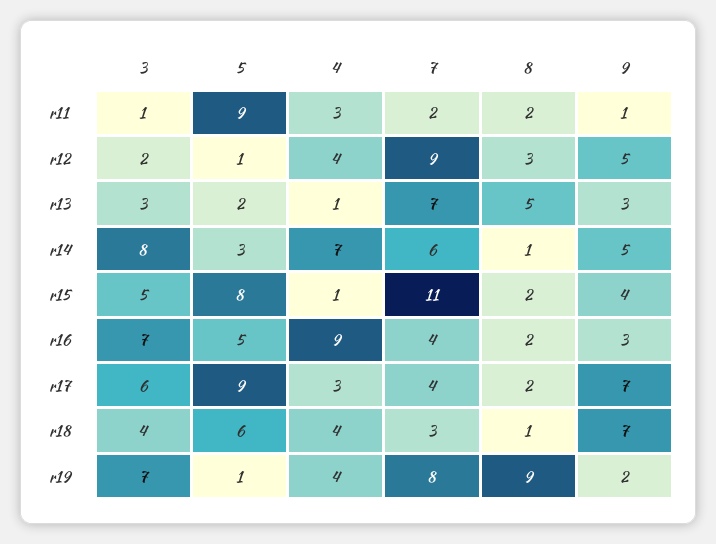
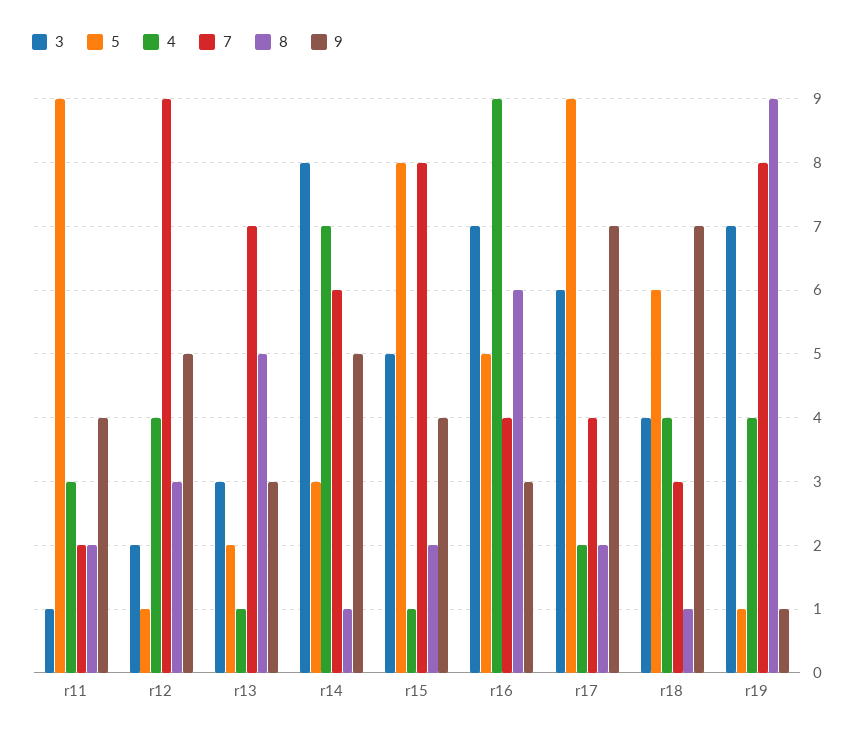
  {
    "3": {
      "r11": 1,
      "r12": 2,
      "r13": 3,
      "r14": 8,
      "r15": 5,
      "r16": 7,
      "r17": 6,
      "r18": 4,
      "r19": 7
    },
    "5": {
      "r11": 9,
      "r12": 1,
      "r13": 2,
      "r14": 3,
      "r15": 8,
      "r16": 5,
      "r17": 9,
      "r18": 6,
      "r19": 1
    },
    "4": {
      "r11": 3,
      "r12": 4,
      "r13": 1,
      "r14": 7,
      "r15": 1,
      "r16": 9,
-     "r17": 3,
+     "r17": 2,
      "r18": 4,
      "r19": 4
    },
    "7": {
      "r11": 2,
      "r12": 9,
      "r13": 7,
      "r14": 6,
-     "r15": 11,
+     "r15": 8,
      "r16": 4,
      "r17": 4,
      "r18": 3,
      "r19": 8
    },
    "8": {
      "r11": 2,
      "r12": 3,
      "r13": 5,
      "r14": 1,
      "r15": 2,
-     "r16": 2,
+     "r16": 6,
      "r17": 2,
      "r18": 1,
      "r19": 9
    },
    "9": {
-     "r11": 1,
+     "r11": 4,
      "r12": 5,
      "r13": 3,
      "r14": 5,
      "r15": 4,
      "r16": 3,
      "r17": 7,
      "r18": 7,
-     "r19": 2
+     "r19": 1
    }
  }

